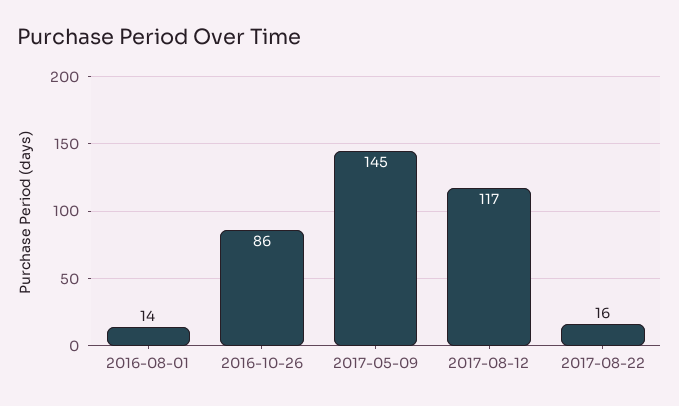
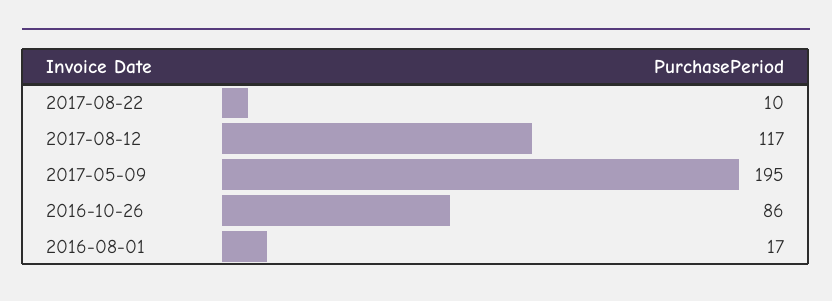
  {
-   "2016-08-01": 14,
+   "2016-08-01": 17,
    "2016-10-26": 86,
-   "2017-05-09": 145,
+   "2017-05-09": 195,
    "2017-08-12": 117,
-   "2017-08-22": 16
+   "2017-08-22": 10
  }

